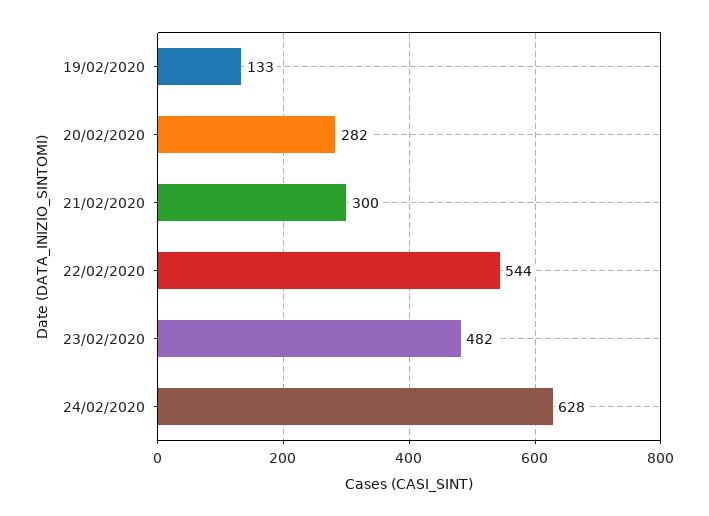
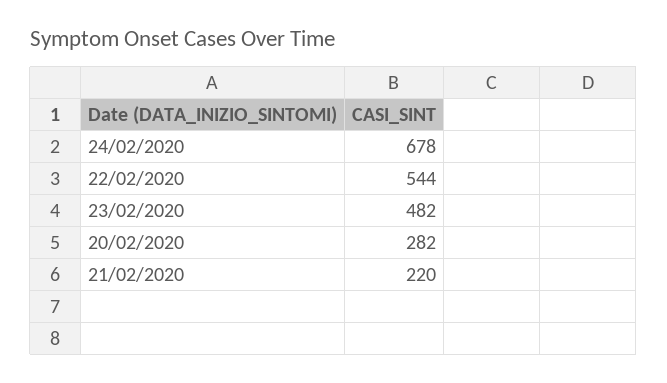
  {
-   "19/02/2020": 133,
    "20/02/2020": 282,
-   "21/02/2020": 300,
+   "21/02/2020": 220,
    "22/02/2020": 544,
    "23/02/2020": 482,
-   "24/02/2020": 628
+   "24/02/2020": 678
  }

